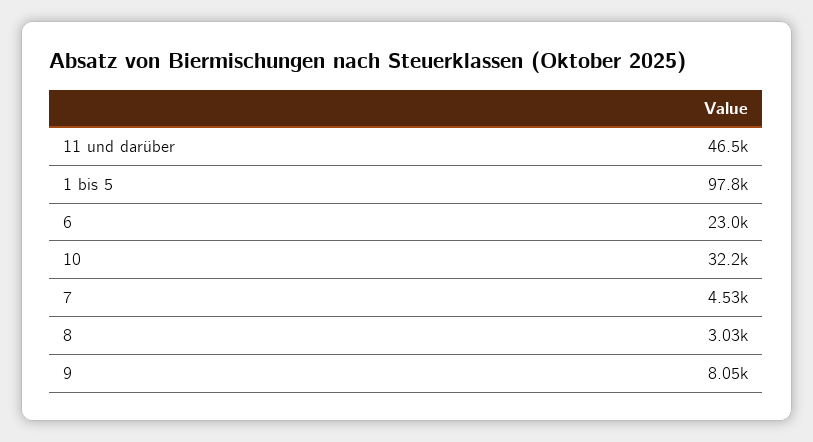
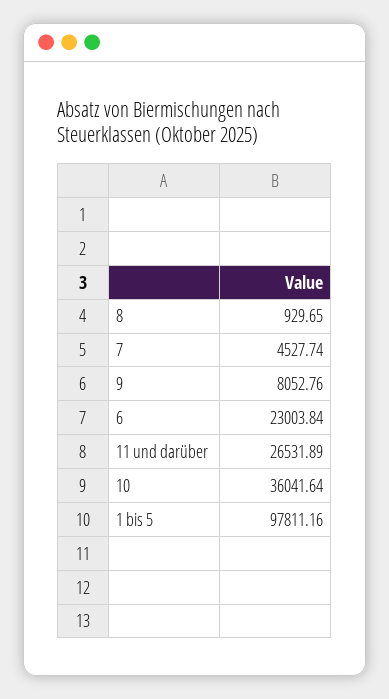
  {
-   "11 und darüber": 46500,
+   "11 und darüber": 26531.89,
    "1 bis 5": 97811.16,
    "6": 23003.84,
-   "10": 32200,
+   "10": 36041.64,
    "7": 4527.74,
-   "8": 3030,
+   "8": 929.65,
    "9": 8052.76
  }

